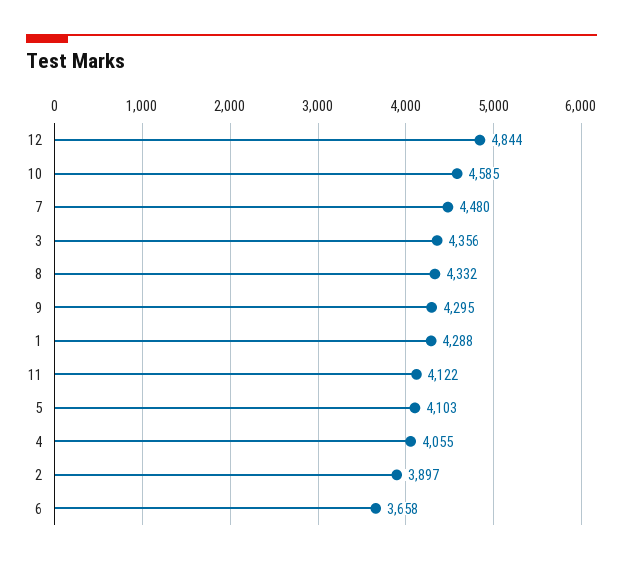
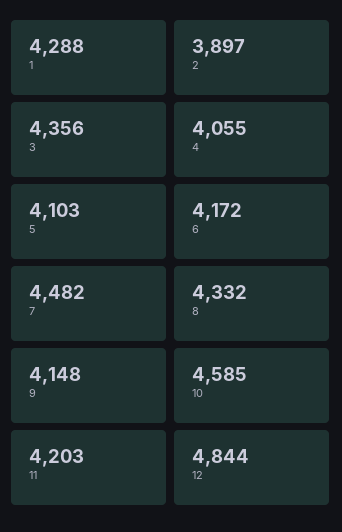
  {
    "12": 4844,
    "10": 4585,
-   "7": 4480,
+   "7": 4482,
    "3": 4356,
    "8": 4332,
-   "9": 4295,
+   "9": 4148,
    "1": 4288,
-   "11": 4122,
+   "11": 4203,
    "5": 4103,
    "4": 4055,
    "2": 3897,
-   "6": 3658
+   "6": 4172
  }

